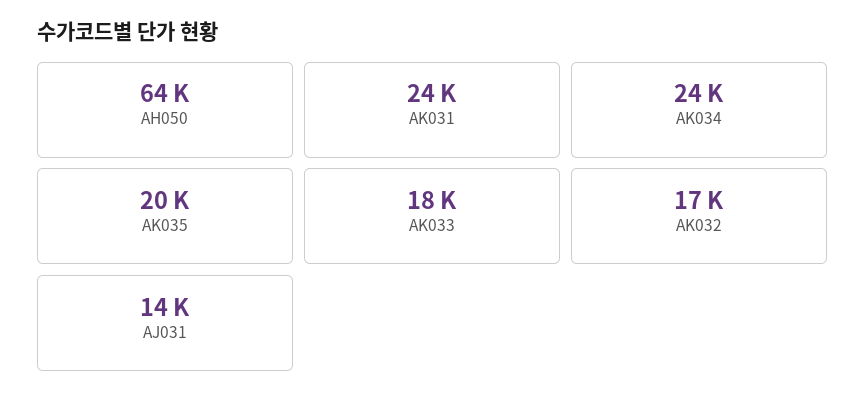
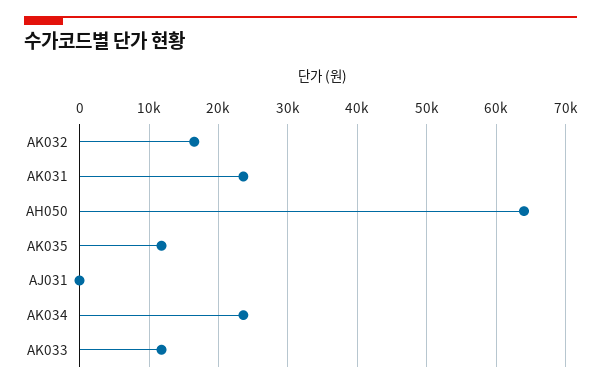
  {
    "AH050": 64000,
    "AK031": 24000,
    "AK034": 24000,
-   "AK035": 20000,
+   "AK035": 12000,
-   "AK033": 18000,
+   "AK033": 12000,
    "AK032": 17000,
-   "AJ031": 14000
+   "AJ031": 0
  }

